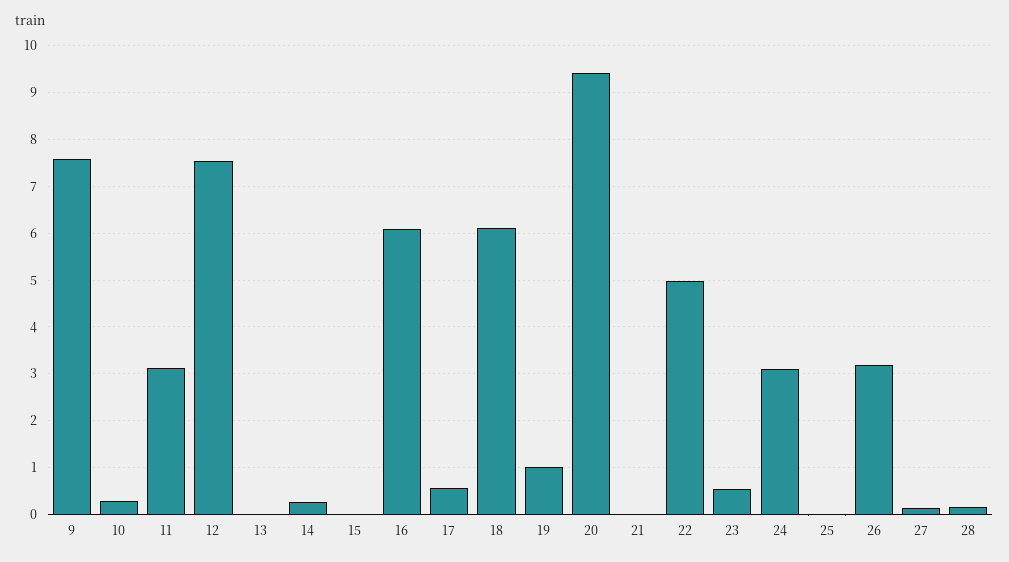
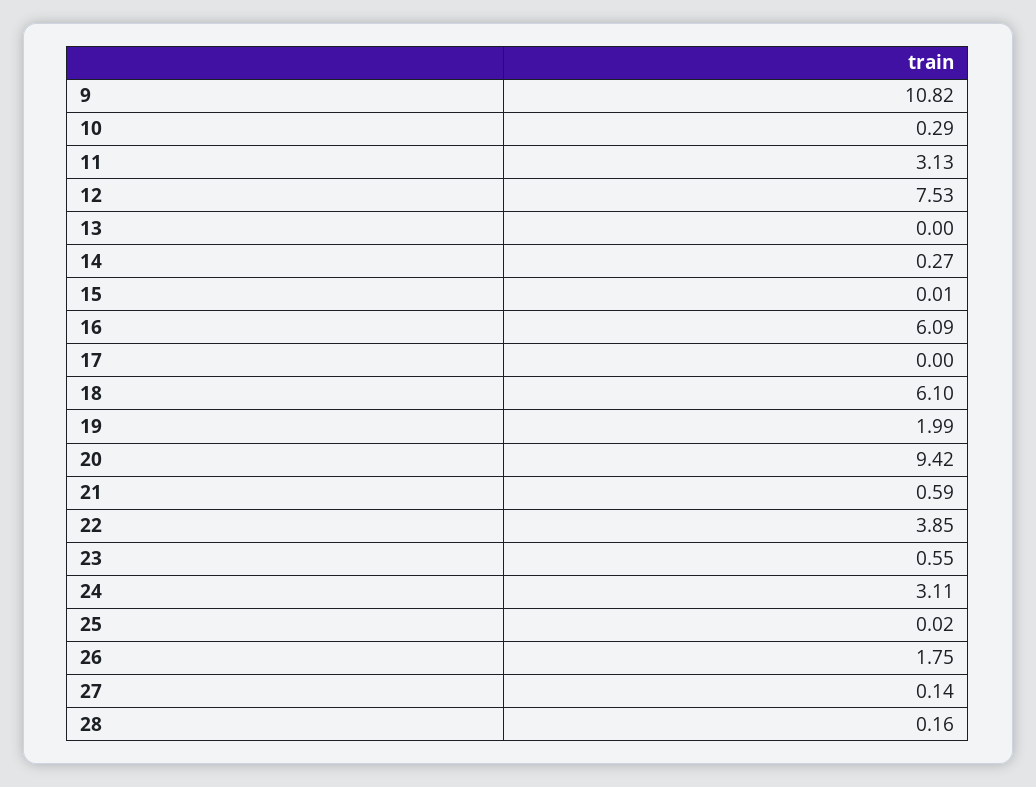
  {
-   "9": 7.6,
+   "9": 10.82,
    "10": 0.29,
    "11": 3.13,
    "12": 7.53,
    "13": 0,
    "14": 0.27,
    "15": 0.01,
    "16": 6.09,
-   "17": 0.6,
+   "17": 0,
    "18": 6.1,
-   "19": 1,
+   "19": 1.99,
    "20": 9.42,
-   "21": 0,
+   "21": 0.59,
-   "22": 5,
+   "22": 3.85,
    "23": 0.55,
    "24": 3.11,
    "25": 0.02,
-   "26": 3.2,
+   "26": 1.75,
    "27": 0.14,
    "28": 0.16
  }

